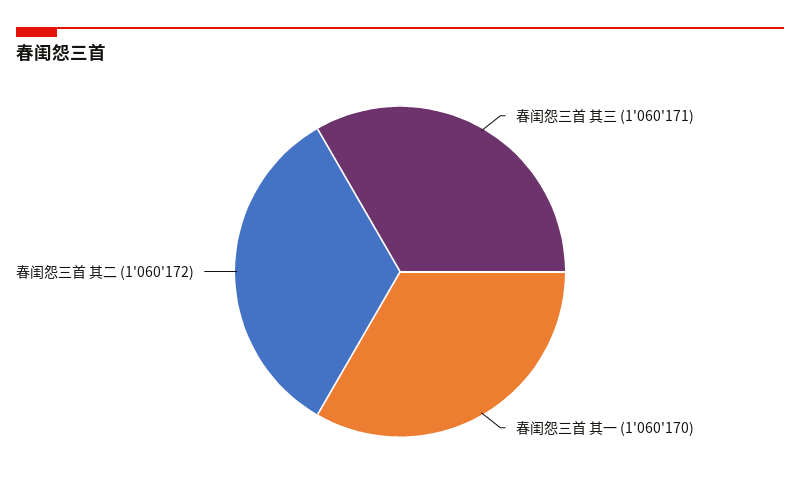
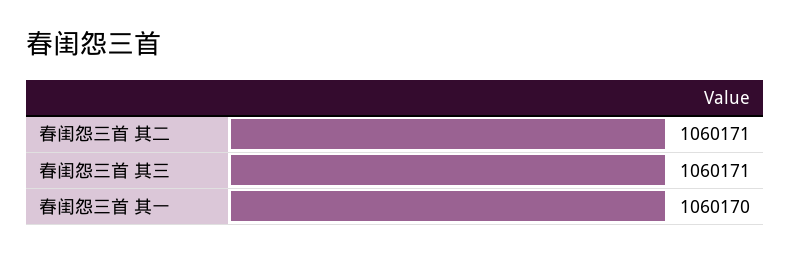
  {
    "春闺怨三首 其三": 1060171,
    "春闺怨三首 其一": 1060170,
-   "春闺怨三首 其二": 1060172
+   "春闺怨三首 其二": 1060171
  }

